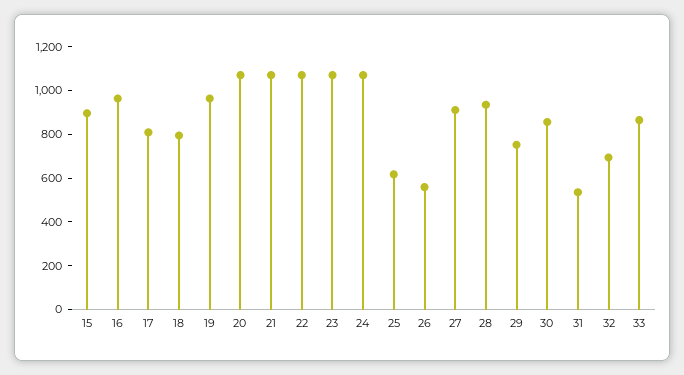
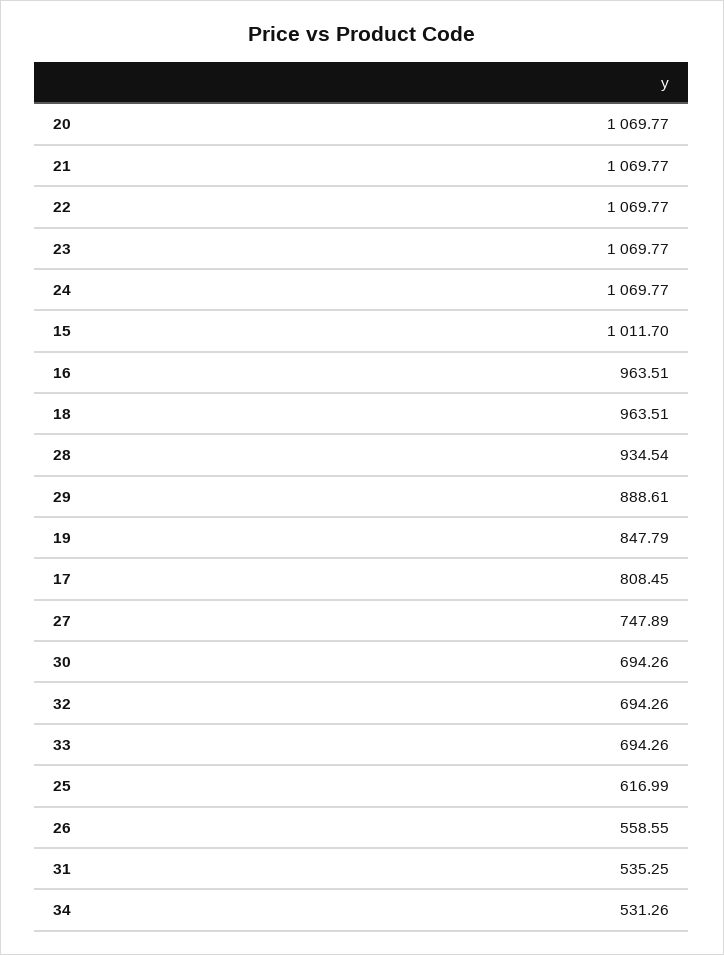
  {
-   "15": 900,
+   "15": 1011.7,
    "16": 963.51,
    "17": 808.45,
-   "18": 800,
+   "18": 963.51,
-   "19": 950,
+   "19": 847.79,
    "20": 1069.77,
    "21": 1069.77,
    "22": 1069.77,
    "23": 1069.77,
    "24": 1069.77,
    "25": 616.99,
    "26": 558.55,
-   "27": 900,
+   "27": 747.89,
    "28": 934.54,
-   "29": 750,
+   "29": 888.61,
-   "30": 850,
+   "30": 694.26,
    "31": 535.25,
    "32": 694.26,
-   "33": 850
+   "33": 694.26,
+   "34": 531.26
  }

